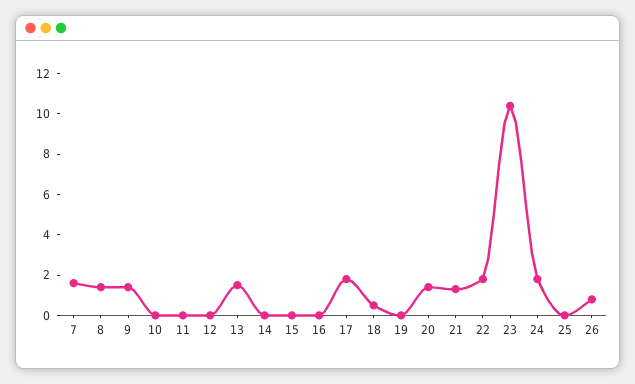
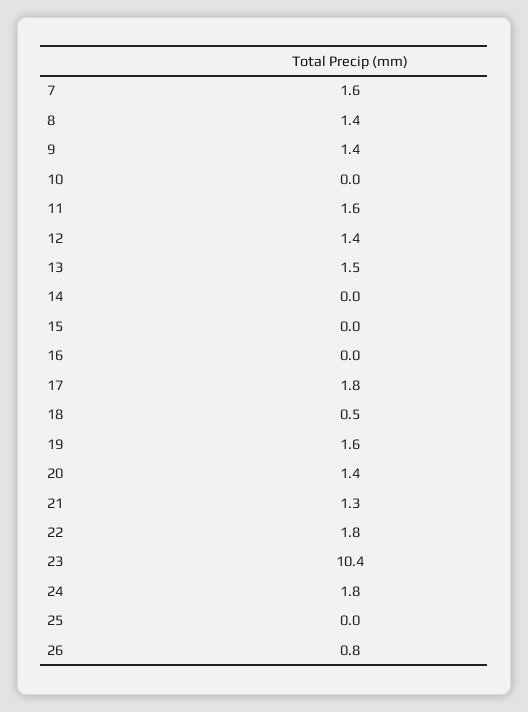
  {
    "7": 1.6,
    "8": 1.4,
    "9": 1.4,
    "10": 0,
-   "11": 0,
+   "11": 1.6,
-   "12": 0,
+   "12": 1.4,
    "13": 1.5,
    "14": 0,
    "15": 0,
    "16": 0,
    "17": 1.8,
    "18": 0.5,
-   "19": 0,
+   "19": 1.6,
    "20": 1.4,
    "21": 1.3,
    "22": 1.8,
    "23": 10.4,
    "24": 1.8,
    "25": 0,
    "26": 0.8
  }

